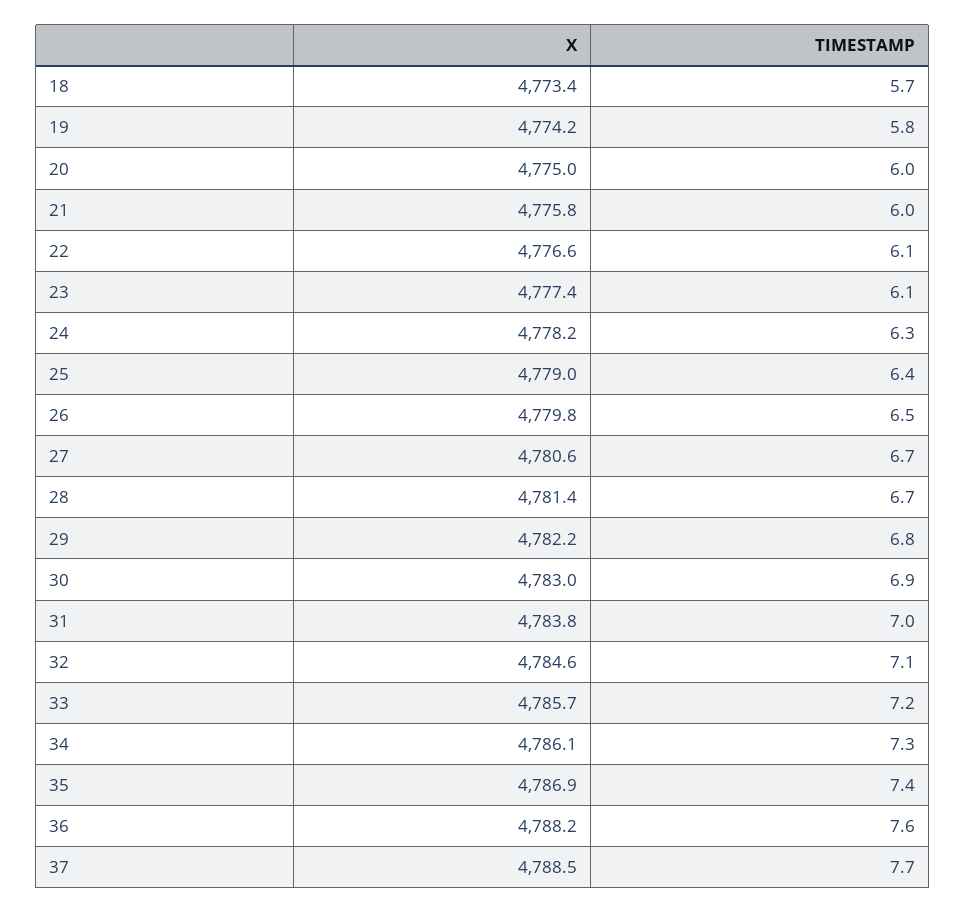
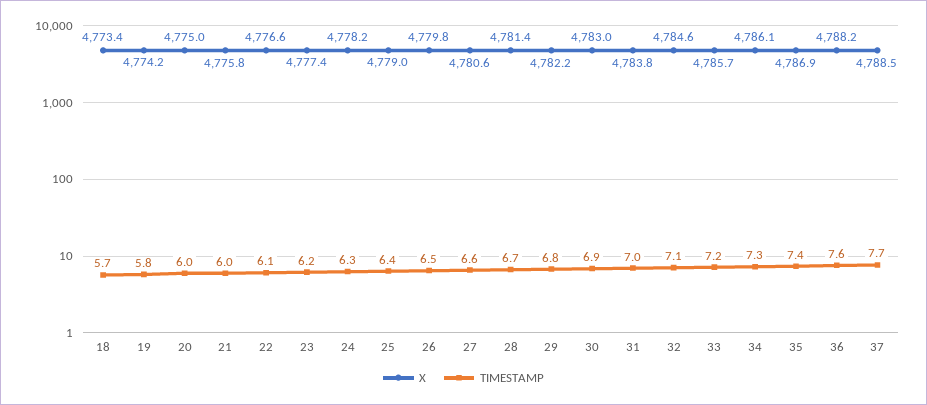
  {
    "X": {
      "18": 4773.4,
      "19": 4774.2,
      "20": 4775,
      "21": 4775.8,
      "22": 4776.6,
      "23": 4777.4,
      "24": 4778.2,
      "25": 4779,
      "26": 4779.8,
      "27": 4780.6,
      "28": 4781.4,
      "29": 4782.2,
      "30": 4783,
      "31": 4783.8,
      "32": 4784.6,
      "33": 4785.7,
      "34": 4786.1,
      "35": 4786.9,
      "36": 4788.2,
      "37": 4788.5
    },
    "TIMESTAMP": {
      "18": 5.7,
      "19": 5.8,
      "20": 6,
      "21": 6,
      "22": 6.1,
-     "23": 6.1,
+     "23": 6.2,
      "24": 6.3,
      "25": 6.4,
      "26": 6.5,
-     "27": 6.7,
+     "27": 6.6,
      "28": 6.7,
      "29": 6.8,
      "30": 6.9,
      "31": 7,
      "32": 7.1,
      "33": 7.2,
      "34": 7.3,
      "35": 7.4,
      "36": 7.6,
      "37": 7.7
    }
  }

